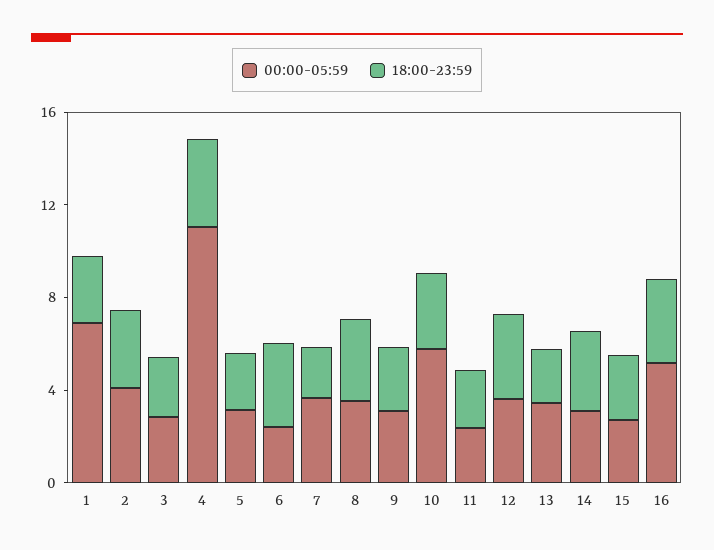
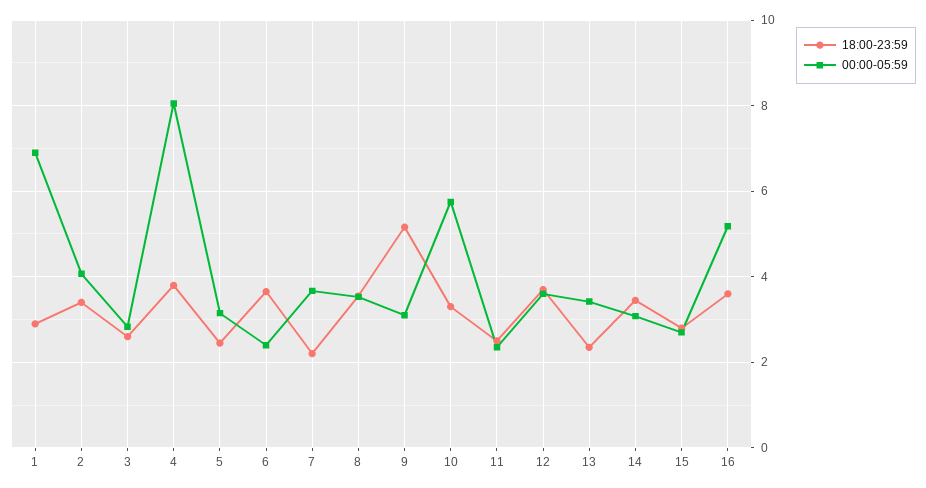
  {
    "00:00-05:59": {
      "1": 7,
      "2": 4,
      "3": 2.8,
-     "4": 11,
+     "4": 8,
      "5": 3.2,
      "6": 2.4,
      "7": 3.6,
      "8": 3.6,
      "9": 3.2,
      "10": 5.8,
      "11": 2.4,
      "12": 3.6,
      "13": 3.4,
      "14": 3,
      "15": 2.8,
      "16": 5.2
    },
    "18:00-23:59": {
      "1": 3,
      "2": 3.4,
      "3": 2.6,
      "4": 3.8,
      "5": 2.4,
      "6": 3.6,
      "7": 2.2,
      "8": 3.6,
-     "9": 3,
+     "9": 5.2,
      "10": 3.4,
      "11": 2.6,
      "12": 3.8,
      "13": 2.4,
      "14": 3.4,
      "15": 2.8,
      "16": 3.6
    }
  }

